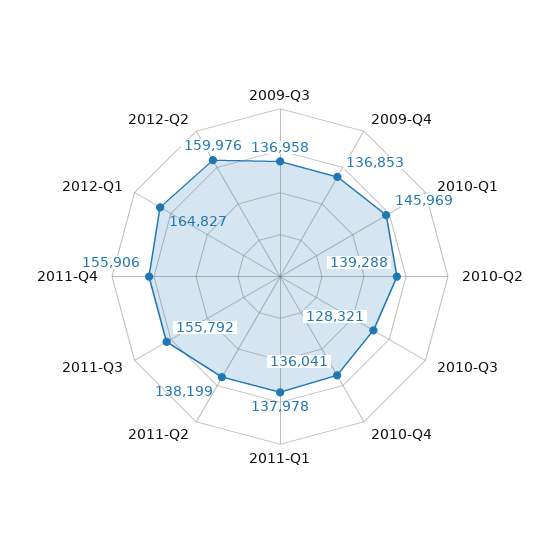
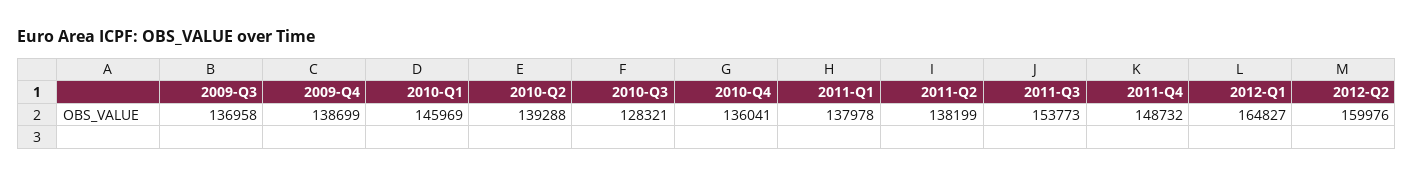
  {
    "2009-Q3": 136958,
-   "2009-Q4": 136853,
+   "2009-Q4": 138699,
    "2010-Q1": 145969,
    "2010-Q2": 139288,
    "2010-Q3": 128321,
    "2010-Q4": 136041,
    "2011-Q1": 137978,
    "2011-Q2": 138199,
-   "2011-Q3": 155792,
+   "2011-Q3": 153773,
-   "2011-Q4": 155906,
+   "2011-Q4": 148732,
    "2012-Q1": 164827,
    "2012-Q2": 159976
  }

